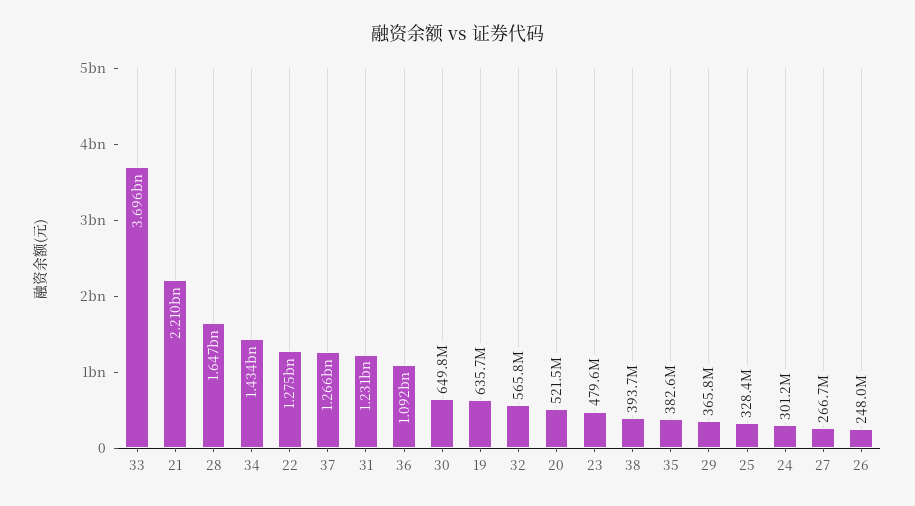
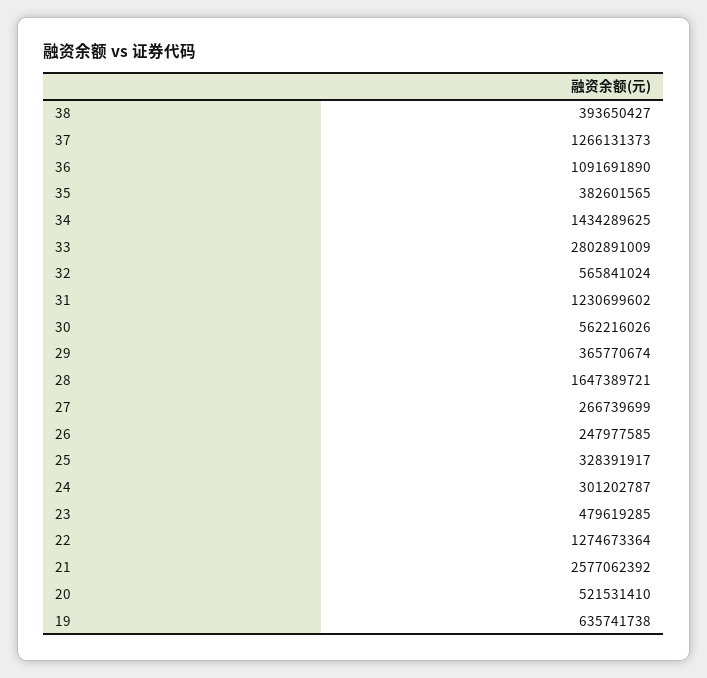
  {
-   "33": 3696000000,
+   "33": 2802891009,
-   "21": 2210000000,
+   "21": 2577062392,
    "28": 1647389721,
    "34": 1434289625,
    "22": 1274673364,
    "37": 1266131373,
    "31": 1230699602,
    "36": 1091691890,
-   "30": 649800000,
+   "30": 562216026,
    "19": 635741738,
    "32": 565841024,
    "20": 521531410,
    "23": 479619285,
    "38": 393650427,
    "35": 382601565,
    "29": 365770674,
    "25": 328391917,
    "24": 301202787,
    "27": 266739699,
    "26": 247977585
  }

